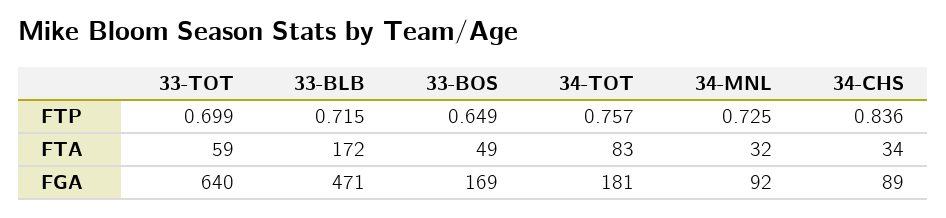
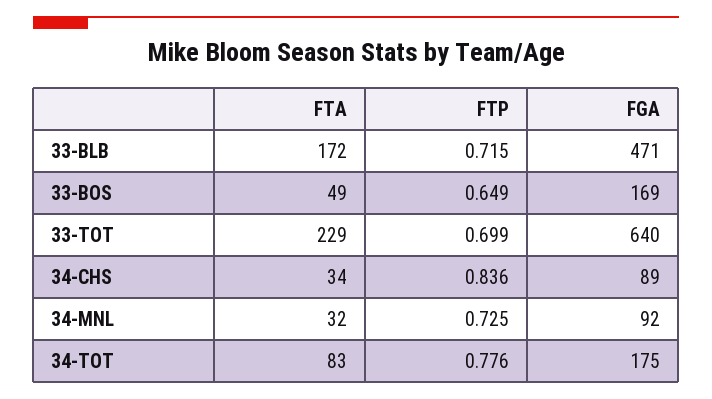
  {
    "33-TOT": {
      "FTP": 0.699,
-     "FTA": 59,
+     "FTA": 229,
      "FGA": 640
    },
    "33-BLB": {
      "FTP": 0.715,
      "FTA": 172,
      "FGA": 471
    },
    "33-BOS": {
      "FTP": 0.649,
      "FTA": 49,
      "FGA": 169
    },
    "34-TOT": {
-     "FTP": 0.757,
+     "FTP": 0.776,
      "FTA": 83,
-     "FGA": 181
+     "FGA": 175
    },
    "34-MNL": {
      "FTP": 0.725,
      "FTA": 32,
      "FGA": 92
    },
    "34-CHS": {
      "FTP": 0.836,
      "FTA": 34,
      "FGA": 89
    }
  }

